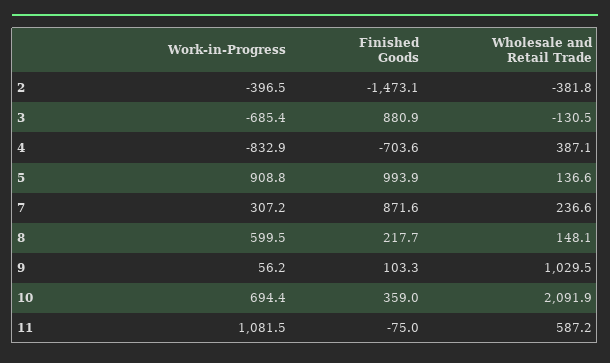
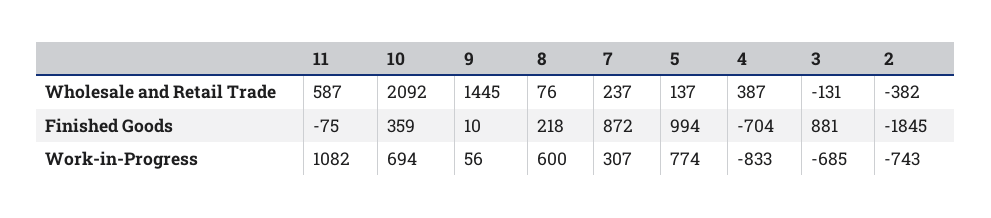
  {
    "Work-in-Progress": {
-     "2": -396.5,
+     "2": -743,
      "3": -685.4,
      "4": -832.9,
-     "5": 908.8,
+     "5": 774,
      "7": 307.2,
      "8": 599.5,
      "9": 56.2,
      "10": 694.4,
      "11": 1081.5
    },
    "Finished Goods": {
-     "2": -1473.1,
+     "2": -1845,
      "3": 880.9,
      "4": -703.6,
      "5": 993.9,
      "7": 871.6,
      "8": 217.7,
-     "9": 103.3,
+     "9": 10,
      "10": 359,
      "11": -75
    },
    "Wholesale and Retail Trade": {
      "2": -381.8,
      "3": -130.5,
      "4": 387.1,
      "5": 136.6,
      "7": 236.6,
-     "8": 148.1,
+     "8": 76,
-     "9": 1029.5,
+     "9": 1445,
      "10": 2091.9,
      "11": 587.2
    }
  }

